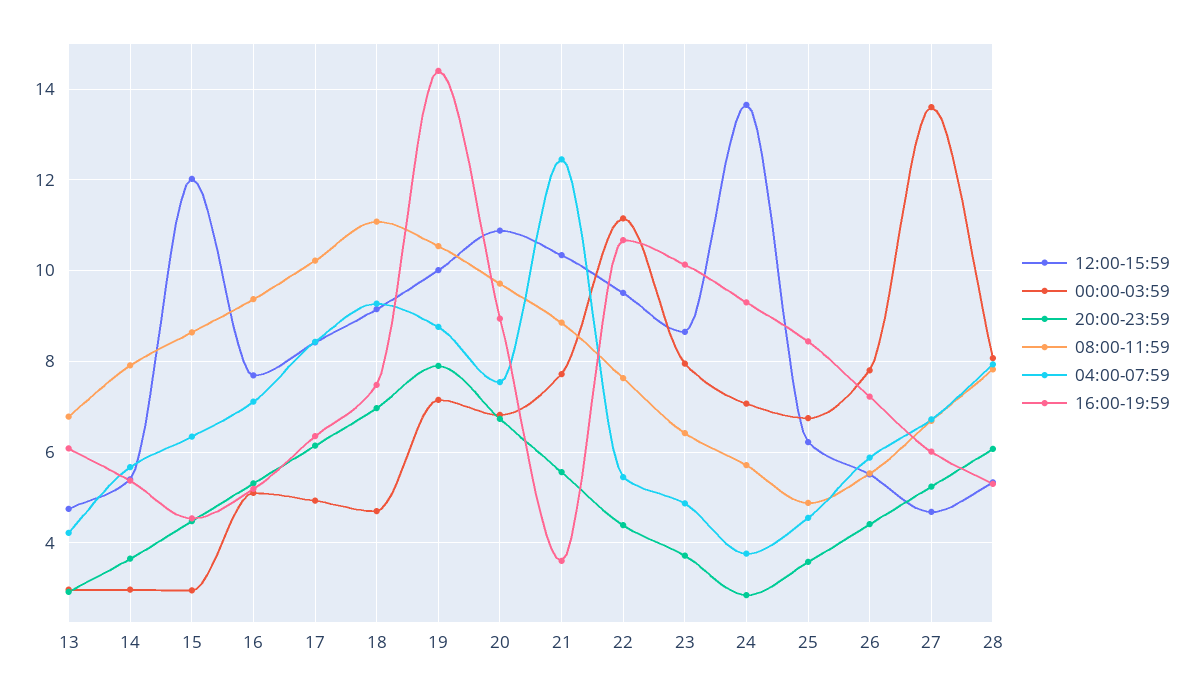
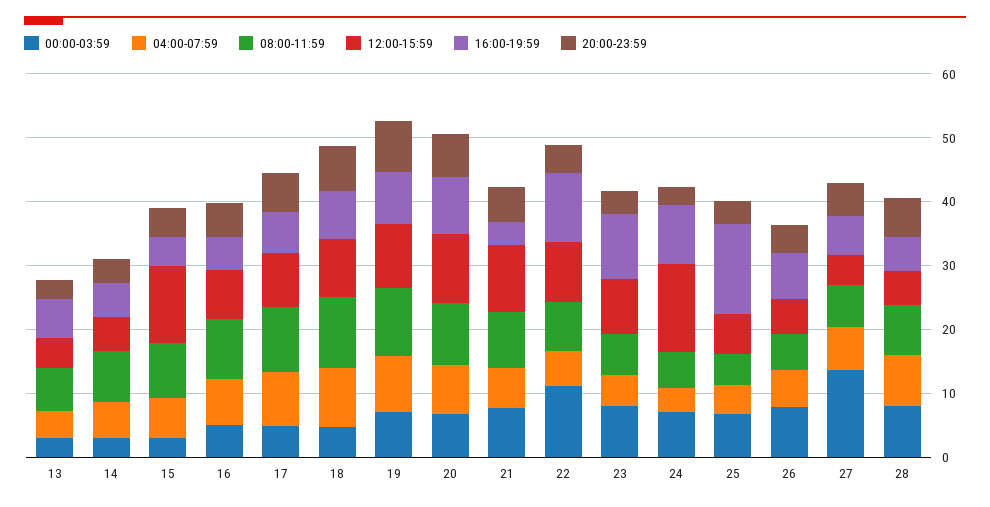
  {
    "12:00-15:59": {
      "13": 4.8,
      "14": 5.4,
      "15": 12,
      "16": 7.6,
      "17": 8.4,
      "18": 9.2,
      "19": 10,
      "20": 10.8,
      "21": 10.4,
      "22": 9.6,
      "23": 8.6,
      "24": 13.6,
      "25": 6.2,
      "26": 5.6,
      "27": 4.6,
      "28": 5.4
    },
    "00:00-03:59": {
      "13": 3,
      "14": 3,
      "15": 3,
      "16": 5.2,
      "17": 5,
      "18": 4.8,
      "19": 7.2,
      "20": 6.8,
      "21": 7.8,
      "22": 11.2,
      "23": 8,
      "24": 7,
      "25": 6.8,
      "26": 7.8,
      "27": 13.6,
      "28": 8
    },
    "20:00-23:59": {
      "13": 3,
      "14": 3.6,
      "15": 4.4,
      "16": 5.4,
      "17": 6.2,
      "18": 7,
      "19": 8,
      "20": 6.8,
      "21": 5.6,
      "22": 4.4,
      "23": 3.8,
      "24": 2.8,
      "25": 3.6,
      "26": 4.4,
      "27": 5.2,
      "28": 6
    },
    "08:00-11:59": {
      "13": 6.8,
      "14": 8,
      "15": 8.6,
      "16": 9.4,
      "17": 10.2,
      "18": 11,
      "19": 10.6,
      "20": 9.8,
      "21": 8.8,
      "22": 7.6,
      "23": 6.4,
      "24": 5.8,
      "25": 4.8,
      "26": 5.6,
      "27": 6.6,
      "28": 7.8
    },
    "04:00-07:59": {
      "13": 4.2,
      "14": 5.6,
      "15": 6.4,
      "16": 7.2,
      "17": 8.4,
      "18": 9.2,
      "19": 8.8,
      "20": 7.6,
-     "21": 12.4,
+     "21": 6,
      "22": 5.4,
      "23": 4.8,
      "24": 3.8,
      "25": 4.6,
      "26": 5.8,
      "27": 6.8,
      "28": 8
    },
    "16:00-19:59": {
      "13": 6,
      "14": 5.4,
      "15": 4.6,
      "16": 5.2,
      "17": 6.4,
      "18": 7.4,
-     "19": 14.4,
+     "19": 8,
      "20": 9,
      "21": 3.6,
      "22": 10.6,
      "23": 10.2,
      "24": 9.4,
-     "25": 8.4,
+     "25": 14,
      "26": 7.2,
      "27": 6,
      "28": 5.4
    }
  }

